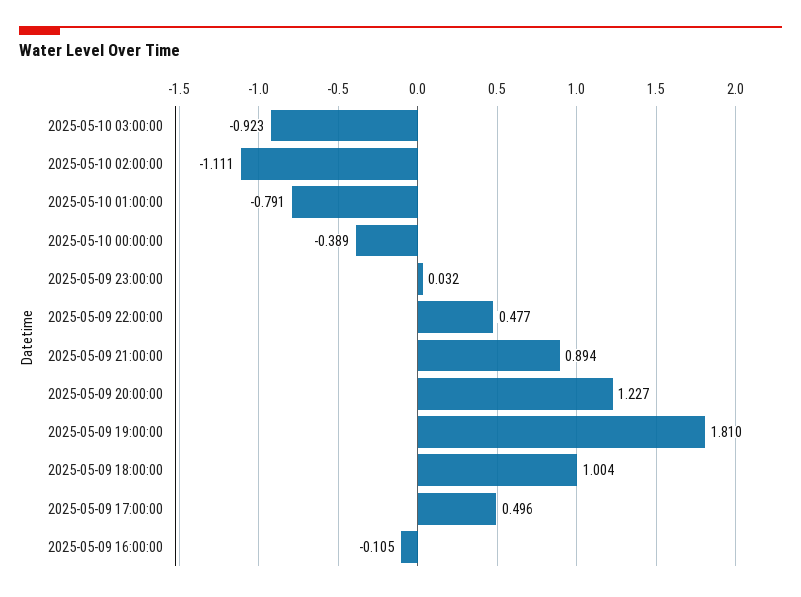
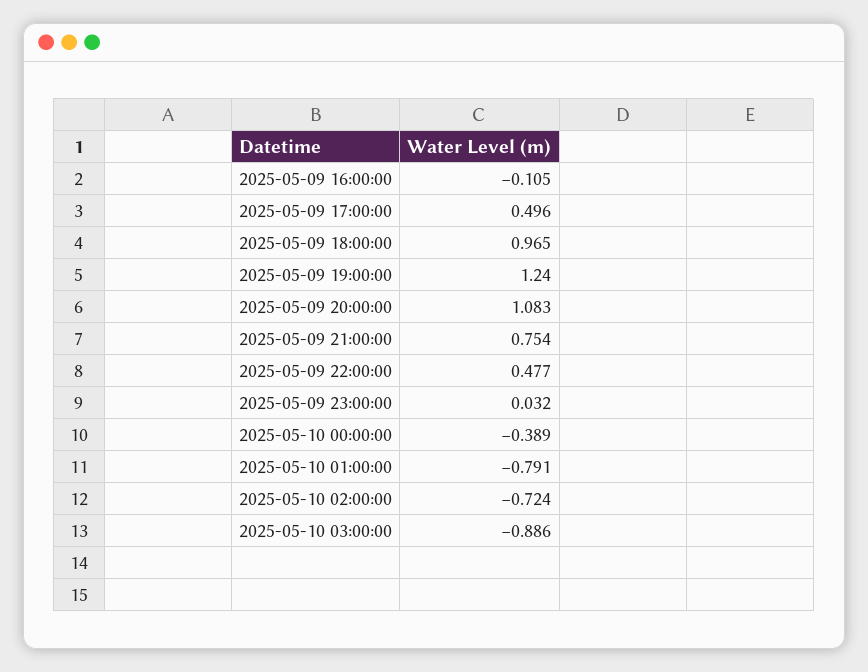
  {
-   "2025-05-10 03:00:00": -0.923,
+   "2025-05-10 03:00:00": -0.886,
-   "2025-05-10 02:00:00": -1.111,
+   "2025-05-10 02:00:00": -0.724,
    "2025-05-10 01:00:00": -0.791,
    "2025-05-10 00:00:00": -0.389,
    "2025-05-09 23:00:00": 0.032,
    "2025-05-09 22:00:00": 0.477,
-   "2025-05-09 21:00:00": 0.894,
+   "2025-05-09 21:00:00": 0.754,
-   "2025-05-09 20:00:00": 1.227,
+   "2025-05-09 20:00:00": 1.083,
-   "2025-05-09 19:00:00": 1.81,
+   "2025-05-09 19:00:00": 1.24,
-   "2025-05-09 18:00:00": 1.004,
+   "2025-05-09 18:00:00": 0.965,
    "2025-05-09 17:00:00": 0.496,
    "2025-05-09 16:00:00": -0.105
  }

